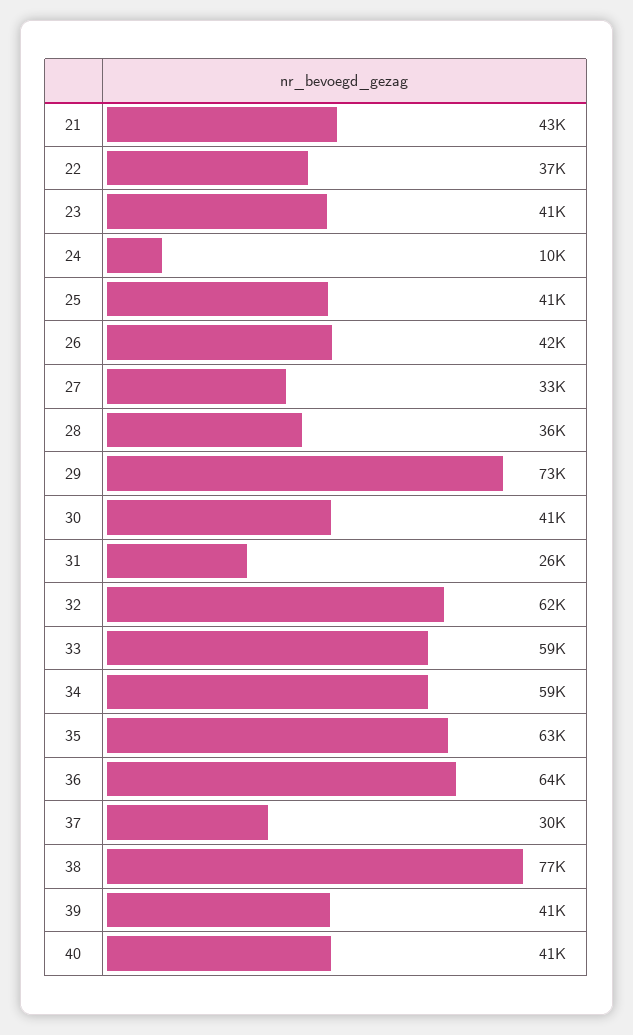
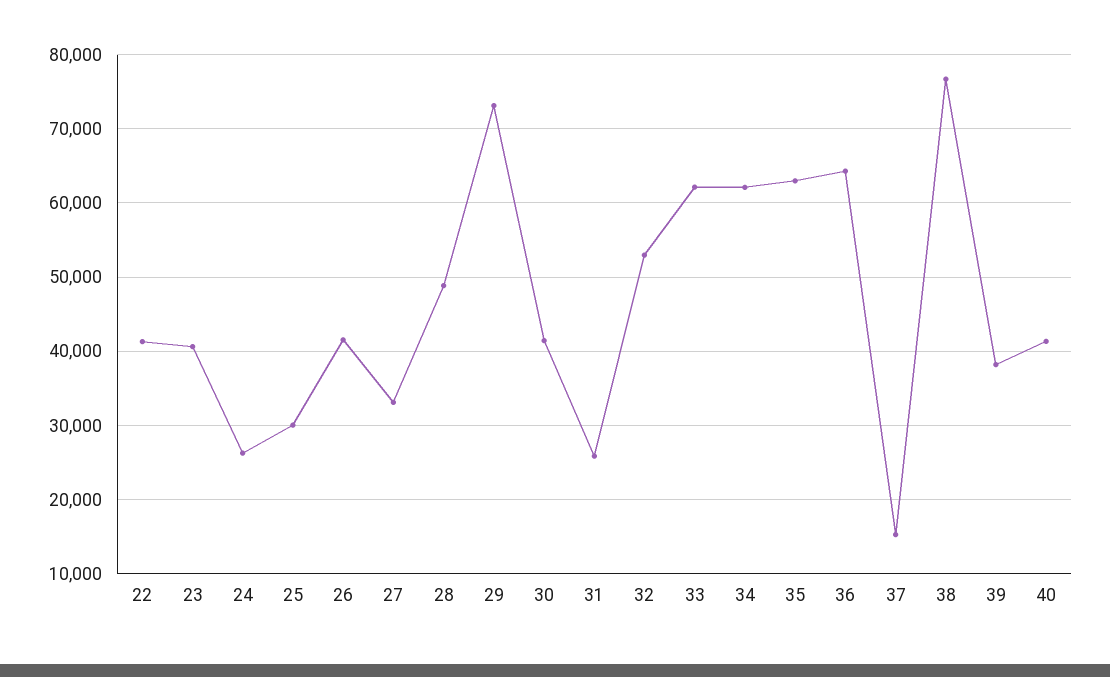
  {
-   "21": 43000,
-   "22": 37000,
+   "22": 41000,
    "23": 41000,
-   "24": 10000,
+   "24": 26000,
-   "25": 41000,
+   "25": 30000,
    "26": 42000,
    "27": 33000,
-   "28": 36000,
+   "28": 49000,
    "29": 73000,
    "30": 41000,
    "31": 26000,
-   "32": 62000,
+   "32": 53000,
-   "33": 59000,
+   "33": 62000,
-   "34": 59000,
+   "34": 62000,
    "35": 63000,
    "36": 64000,
-   "37": 30000,
+   "37": 15000,
    "38": 77000,
-   "39": 41000,
+   "39": 38000,
    "40": 41000
  }

